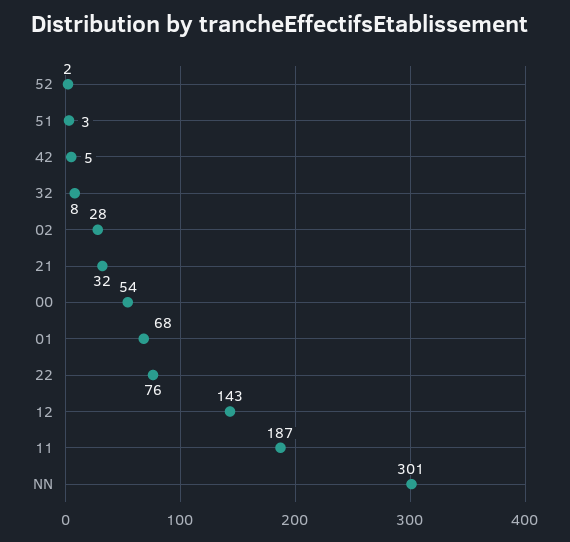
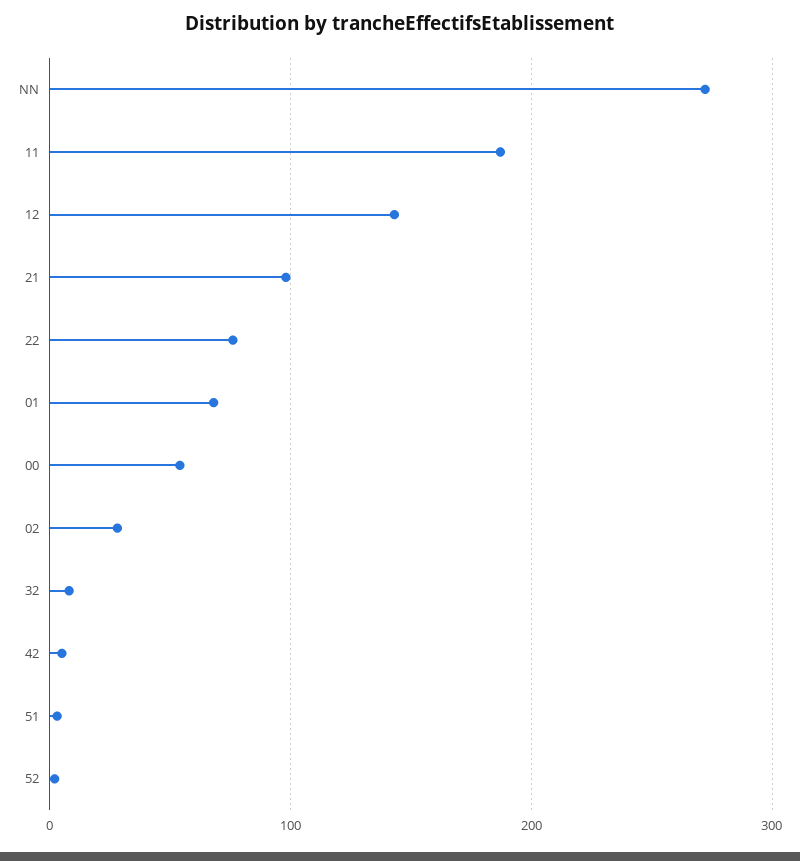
  {
    "52": 2,
    "51": 3,
    "42": 5,
    "32": 8,
    "02": 28,
-   "21": 32,
+   "21": 100,
    "00": 54,
    "01": 68,
    "22": 76,
    "12": 143,
    "11": 187,
-   "NN": 301
+   "NN": 270
  }

